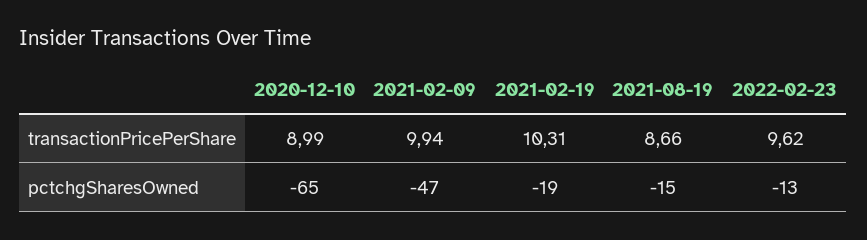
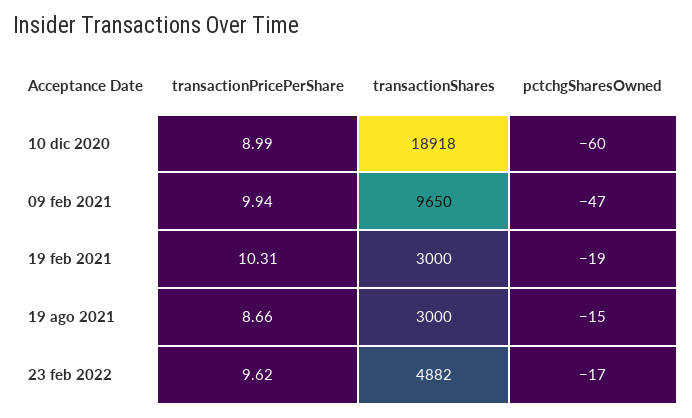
  {
    "2020-12-10": {
      "transactionPricePerShare": 8.99,
-     "pctchgSharesOwned": -65
+     "pctchgSharesOwned": -60,
+     "transactionShares": 18918
    },
    "2021-02-09": {
      "transactionPricePerShare": 9.94,
-     "pctchgSharesOwned": -47
+     "pctchgSharesOwned": -47,
+     "transactionShares": 9650
    },
    "2021-02-19": {
      "transactionPricePerShare": 10.31,
-     "pctchgSharesOwned": -19
+     "pctchgSharesOwned": -19,
+     "transactionShares": 3000
    },
    "2021-08-19": {
      "transactionPricePerShare": 8.66,
-     "pctchgSharesOwned": -15
+     "pctchgSharesOwned": -15,
+     "transactionShares": 3000
    },
    "2022-02-23": {
      "transactionPricePerShare": 9.62,
-     "pctchgSharesOwned": -13
+     "pctchgSharesOwned": -17,
+     "transactionShares": 4882
    }
  }

